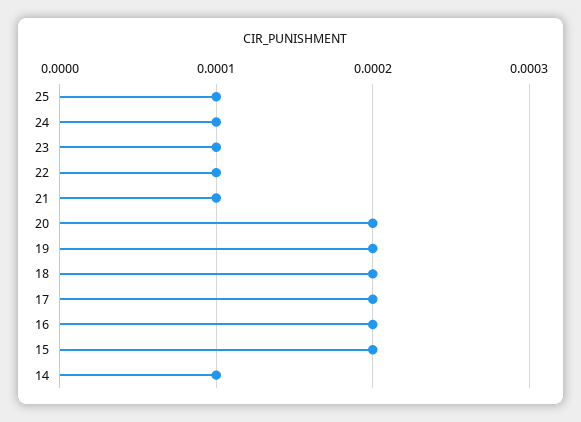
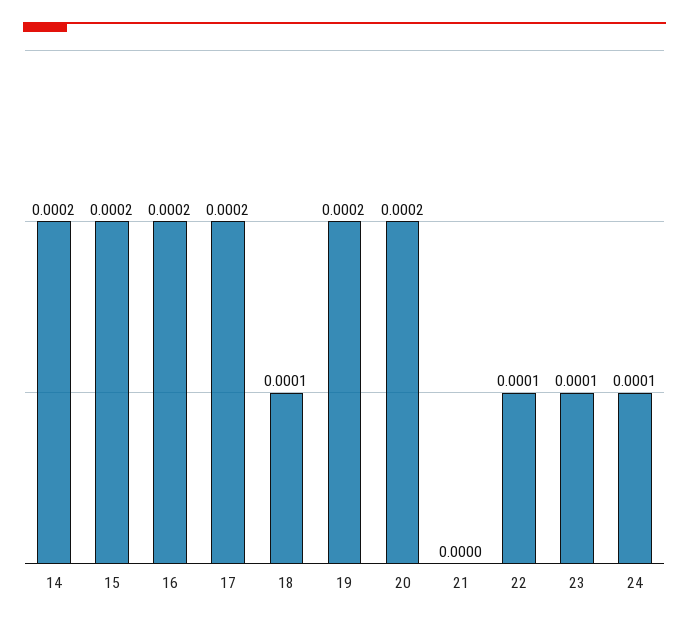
  {
-   "25": 0.0001,
    "24": 0.0001,
    "23": 0.0001,
    "22": 0.0001,
-   "21": 0.0001,
+   "21": 0,
    "20": 0.0002,
    "19": 0.0002,
-   "18": 0.0002,
+   "18": 0.0001,
    "17": 0.0002,
    "16": 0.0002,
    "15": 0.0002,
-   "14": 0.0001
+   "14": 0.0002
  }

